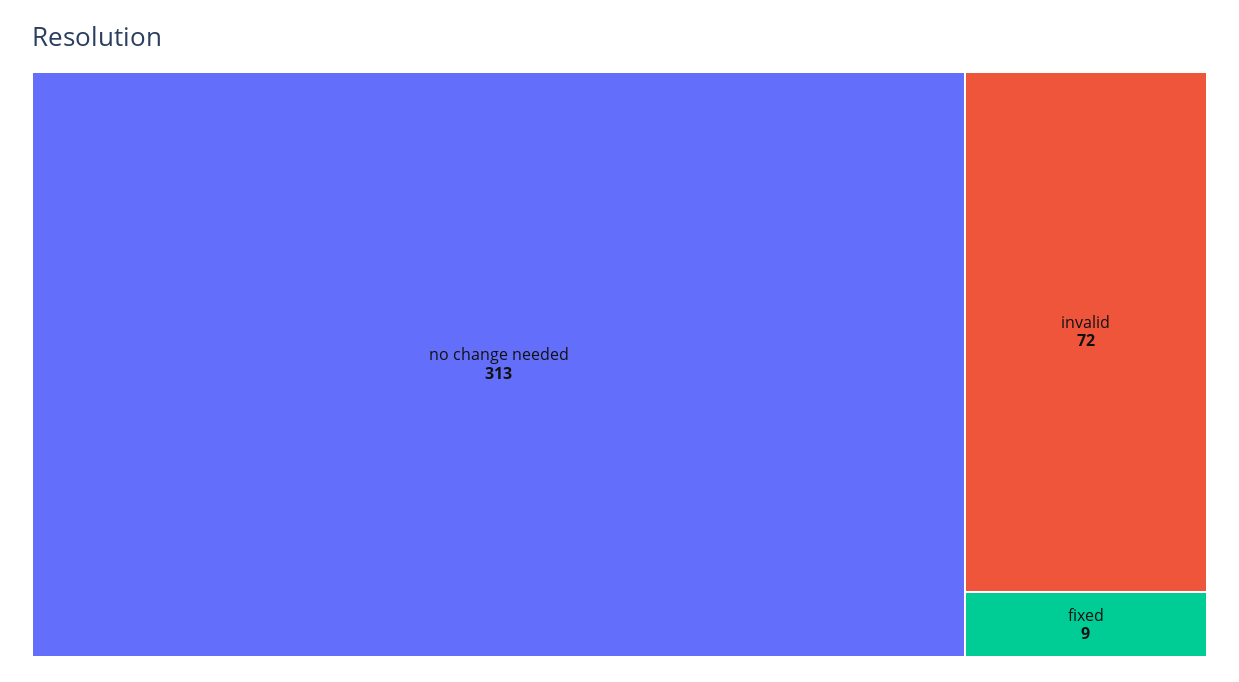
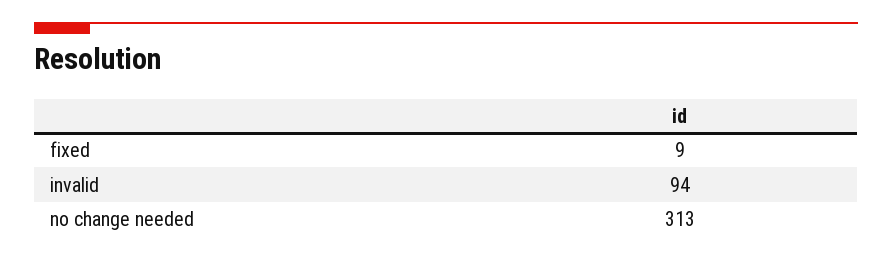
  {
    "no change needed": 313,
-   "invalid": 72,
+   "invalid": 94,
    "fixed": 9
  }

